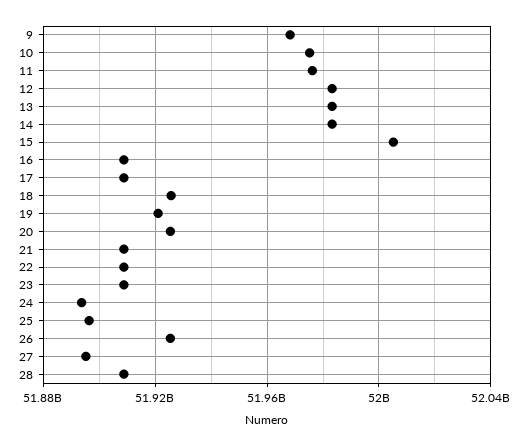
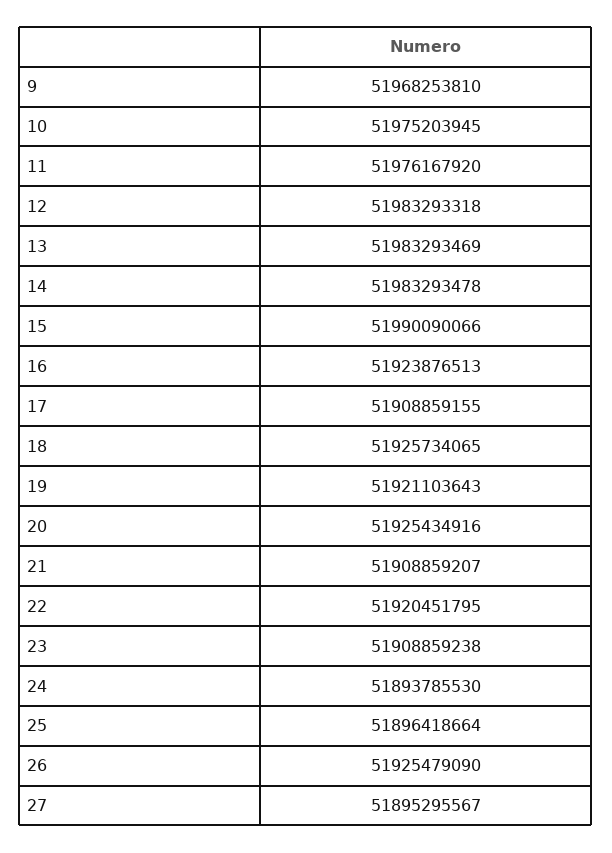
  {
    "9": 51968253810,
    "10": 51975203945,
    "11": 51976167920,
    "12": 51983293318,
    "13": 51983293469,
    "14": 51983293478,
-   "15": 52005000000,
+   "15": 51990090066,
-   "16": 51910000000,
+   "16": 51923876513,
    "17": 51908859155,
    "18": 51925734065,
    "19": 51921103643,
    "20": 51925434916,
    "21": 51908859207,
-   "22": 51910000000,
+   "22": 51920451795,
    "23": 51908859238,
    "24": 51893785530,
    "25": 51896418664,
    "26": 51925479090,
-   "27": 51895295567,
+   "27": 51895295567
-   "28": 51910000000
  }

